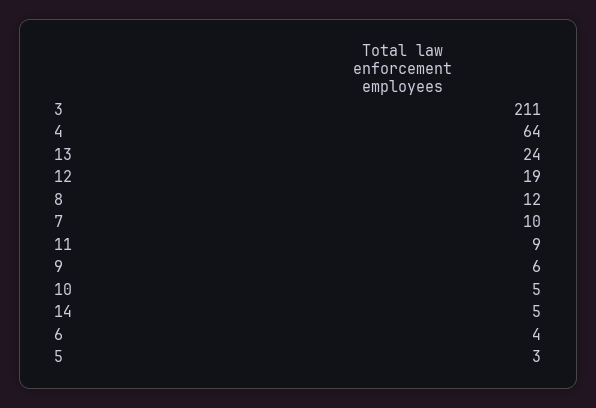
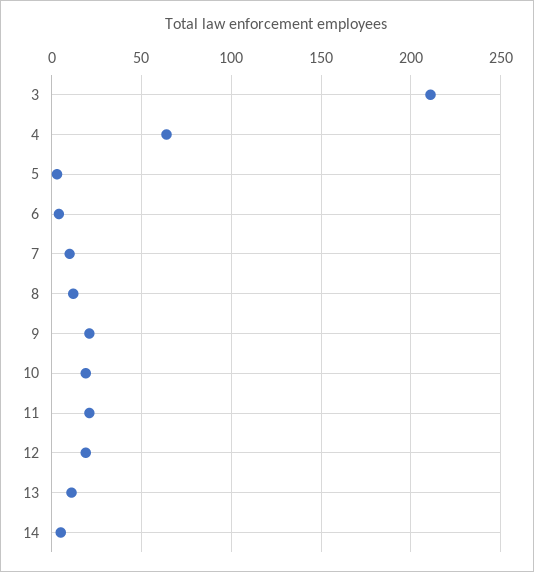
  {
    "3": 211,
    "4": 64,
-   "13": 24,
+   "13": 10,
    "12": 19,
    "8": 12,
    "7": 10,
-   "11": 9,
+   "11": 20,
-   "9": 6,
+   "9": 20,
-   "10": 5,
+   "10": 20,
    "14": 5,
    "6": 4,
    "5": 3
  }

